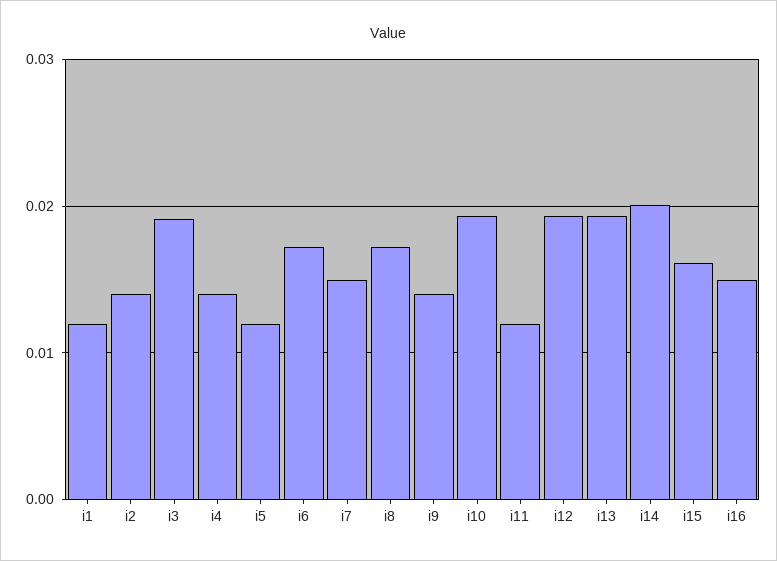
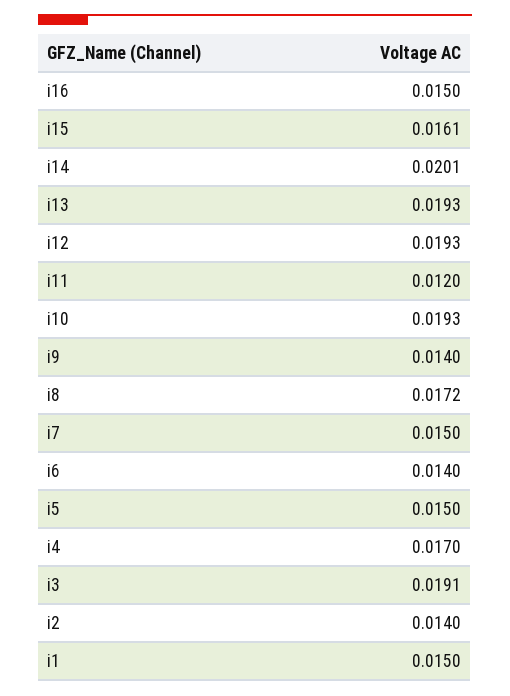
  {
-   "i1": 0.012,
+   "i1": 0.015,
    "i2": 0.014,
    "i3": 0.0191,
-   "i4": 0.014,
+   "i4": 0.017,
-   "i5": 0.012,
+   "i5": 0.015,
-   "i6": 0.017,
+   "i6": 0.014,
    "i7": 0.015,
    "i8": 0.0172,
    "i9": 0.014,
    "i10": 0.0193,
    "i11": 0.012,
    "i12": 0.0193,
    "i13": 0.0193,
    "i14": 0.0201,
    "i15": 0.0161,
    "i16": 0.015
  }

